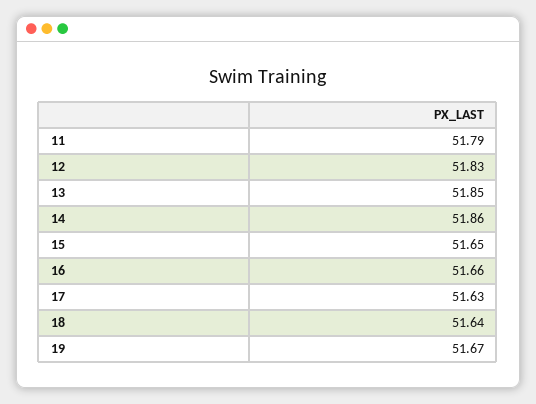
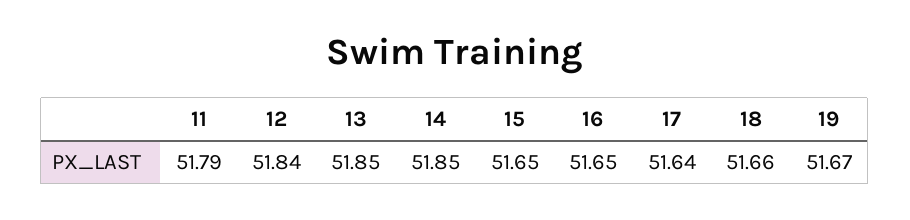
  {
    "11": 51.79,
-   "12": 51.83,
+   "12": 51.84,
    "13": 51.85,
-   "14": 51.86,
+   "14": 51.85,
    "15": 51.65,
-   "16": 51.66,
+   "16": 51.65,
-   "17": 51.63,
+   "17": 51.64,
-   "18": 51.64,
+   "18": 51.66,
    "19": 51.67
  }

